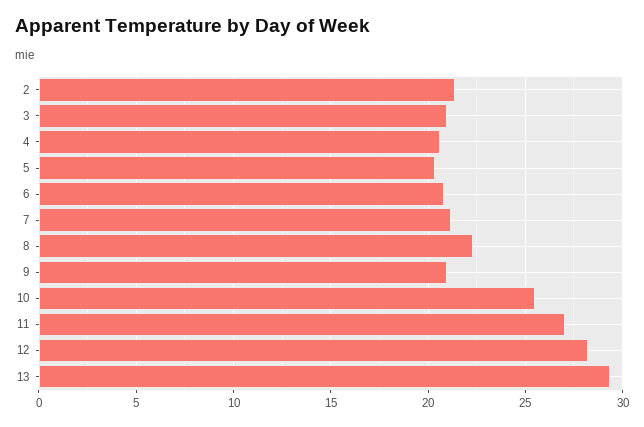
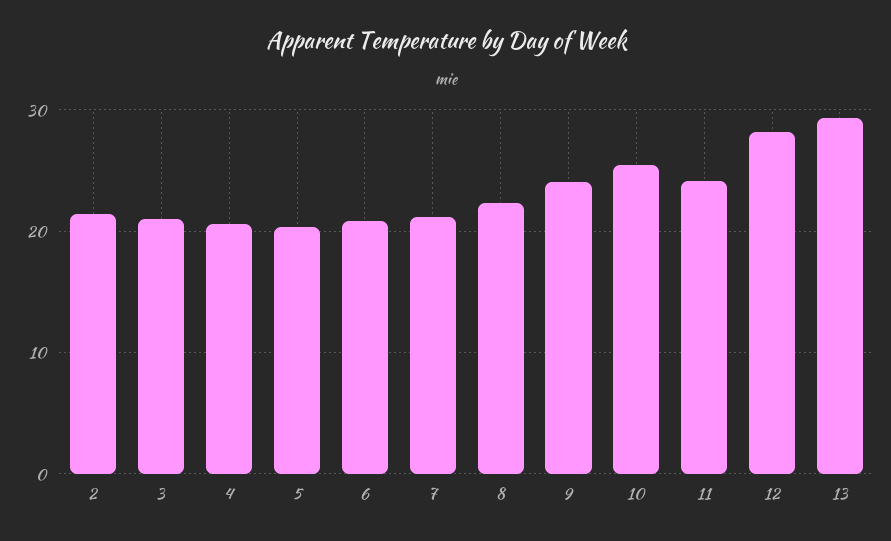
  {
    "2": 21.5,
    "3": 21,
    "4": 20.5,
    "5": 20.5,
    "6": 21,
    "7": 21,
    "8": 22.5,
-   "9": 21,
+   "9": 24,
    "10": 25.5,
-   "11": 27,
+   "11": 24,
    "12": 28,
    "13": 29.5
  }

